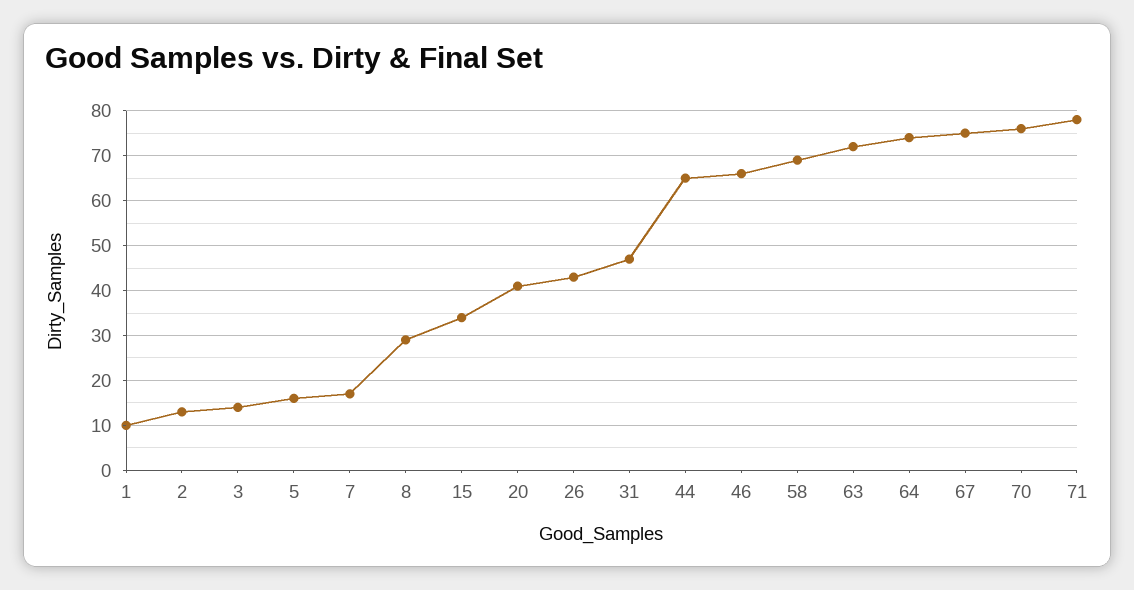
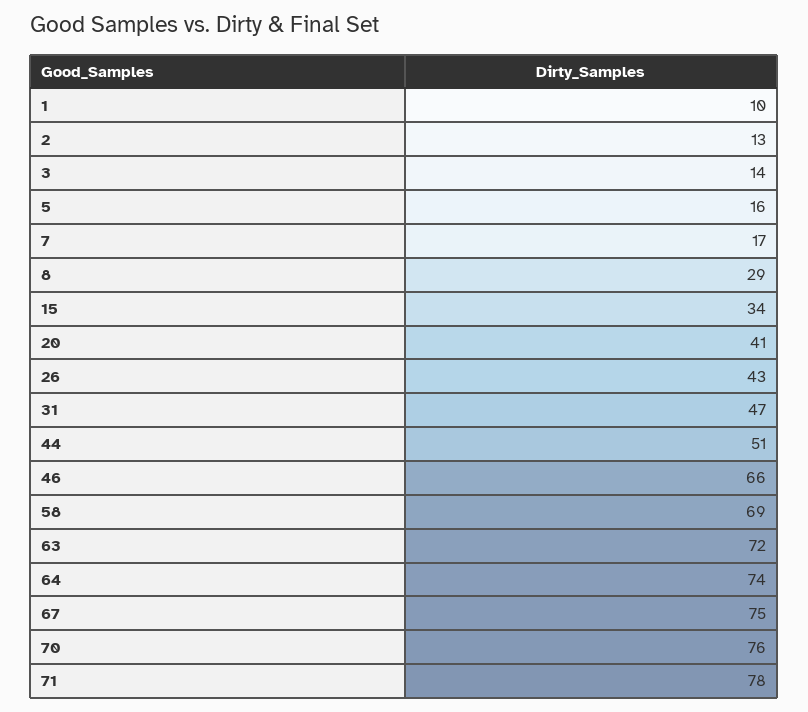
  {
    "1": 10,
    "2": 13,
    "3": 14,
    "5": 16,
    "7": 17,
    "8": 29,
    "15": 34,
    "20": 41,
    "26": 43,
    "31": 47,
-   "44": 65,
+   "44": 51,
    "46": 66,
    "58": 69,
    "63": 72,
    "64": 74,
    "67": 75,
    "70": 76,
    "71": 78
  }

